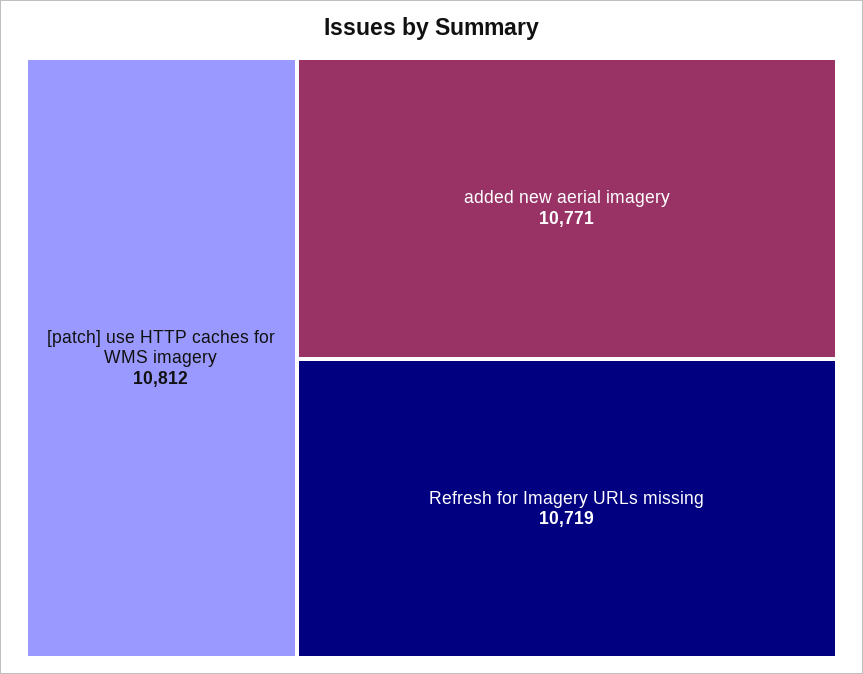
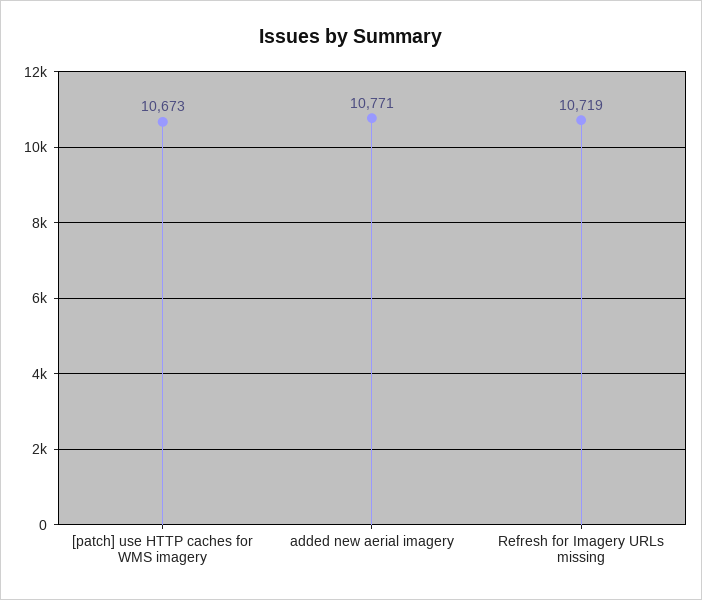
  {
-   "[patch] use HTTP caches for WMS imagery": 10812,
+   "[patch] use HTTP caches for WMS imagery": 10673,
    "added new aerial imagery": 10771,
    "Refresh for Imagery URLs missing": 10719
  }

